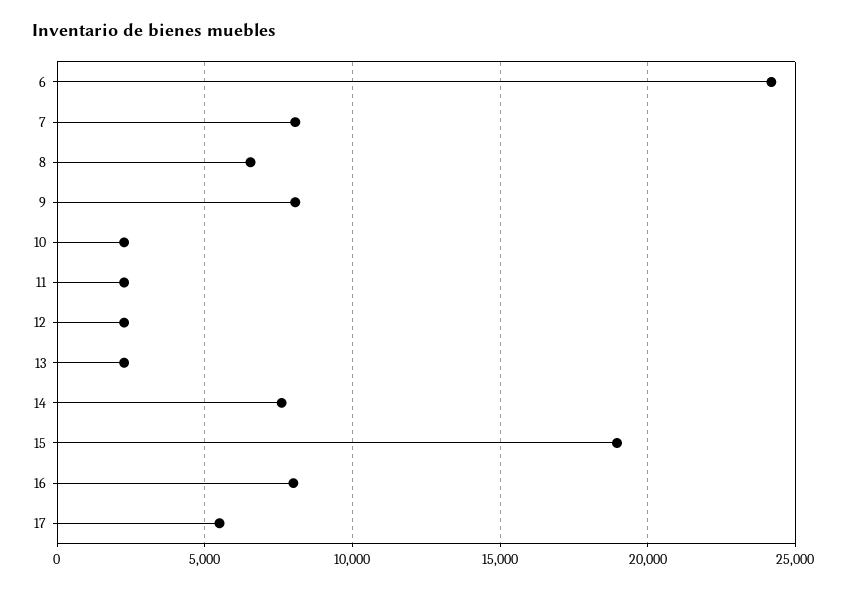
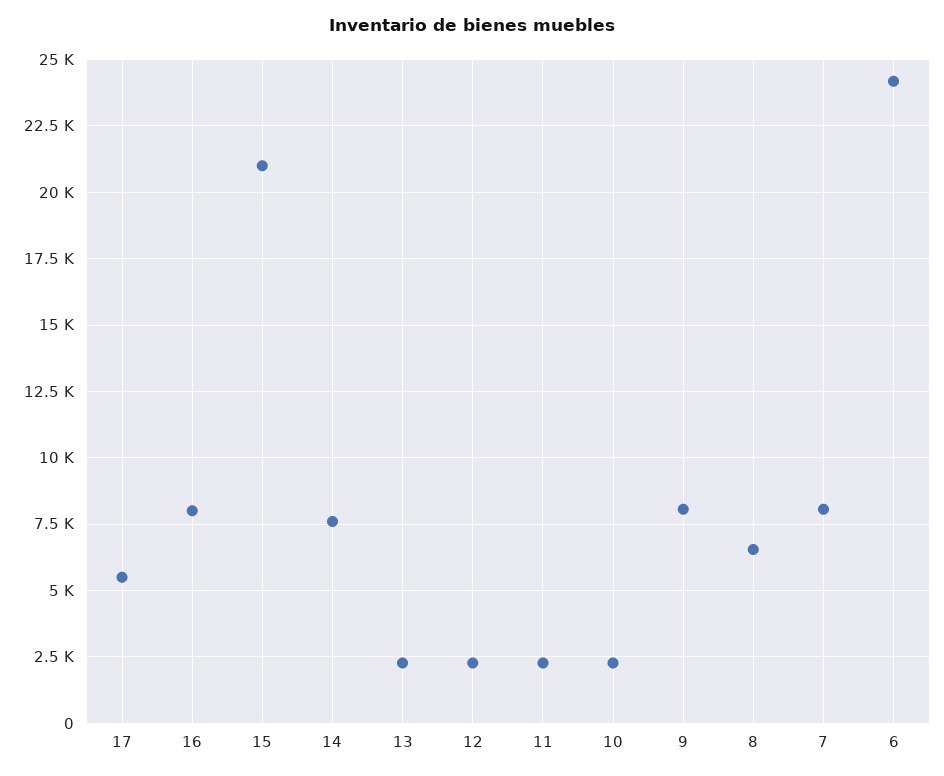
  {
    "6": 24250,
    "7": 8000,
    "8": 6500,
    "9": 8000,
    "10": 2250,
    "11": 2250,
    "12": 2250,
    "13": 2250,
    "14": 7500,
-   "15": 19000,
+   "15": 21000,
    "16": 8000,
    "17": 5500
  }

